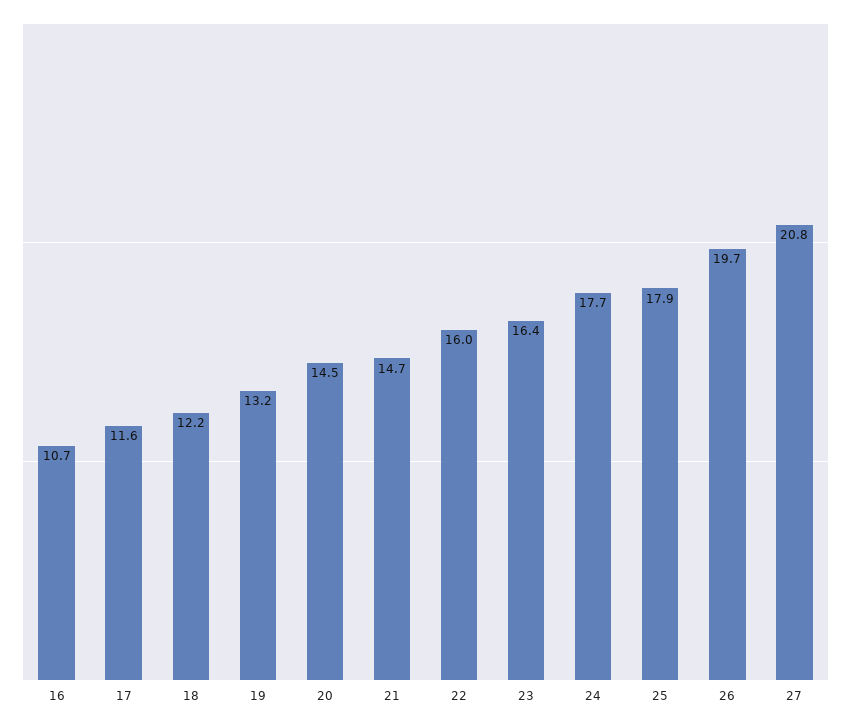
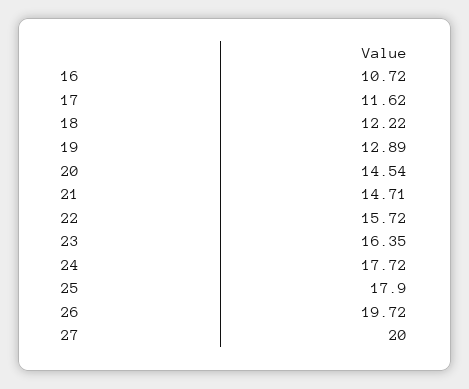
  {
    "16": 10.72,
    "17": 11.62,
    "18": 12.22,
-   "19": 13.2,
+   "19": 12.89,
    "20": 14.54,
    "21": 14.71,
-   "22": 16,
+   "22": 15.72,
    "23": 16.35,
    "24": 17.72,
    "25": 17.9,
    "26": 19.72,
-   "27": 20.8
+   "27": 20
  }

